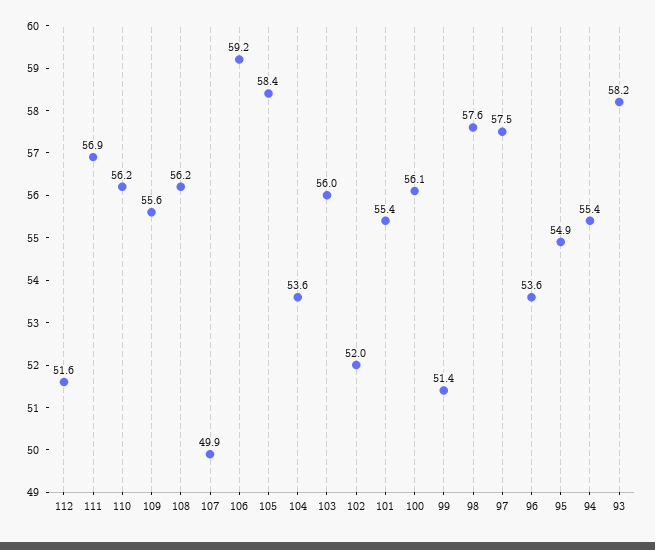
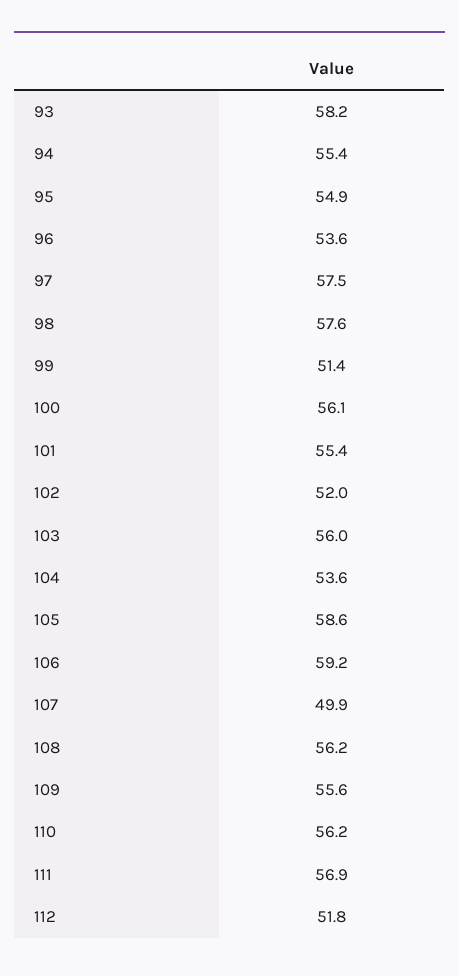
  {
-   "112": 51.6,
+   "112": 51.8,
    "111": 56.9,
    "110": 56.2,
    "109": 55.6,
    "108": 56.2,
    "107": 49.9,
    "106": 59.2,
-   "105": 58.4,
+   "105": 58.6,
    "104": 53.6,
    "103": 56,
    "102": 52,
    "101": 55.4,
    "100": 56.1,
    "99": 51.4,
    "98": 57.6,
    "97": 57.5,
    "96": 53.6,
    "95": 54.9,
    "94": 55.4,
    "93": 58.2
  }

